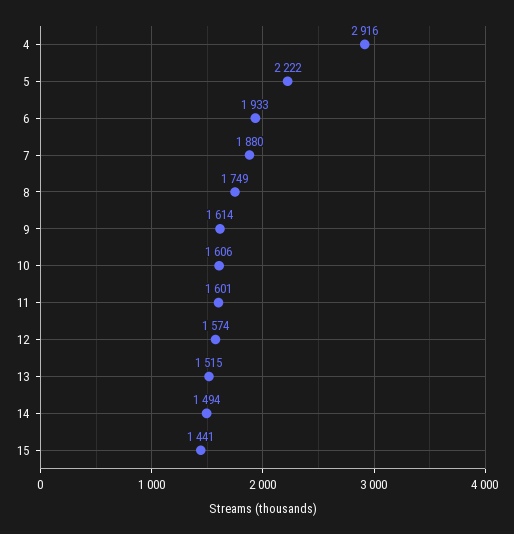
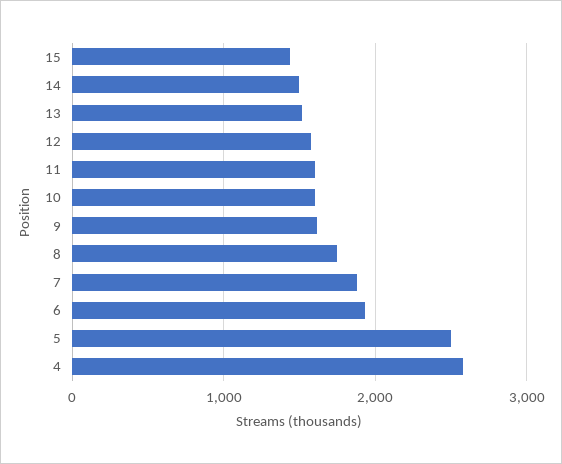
  {
-   "4": 2916,
+   "4": 2600,
-   "5": 2222,
+   "5": 2500,
    "6": 1933,
    "7": 1880,
    "8": 1749,
    "9": 1614,
    "10": 1606,
    "11": 1601,
    "12": 1574,
    "13": 1515,
    "14": 1494,
    "15": 1441
  }

